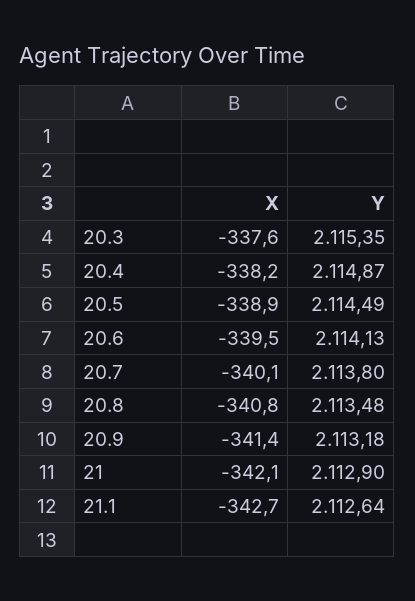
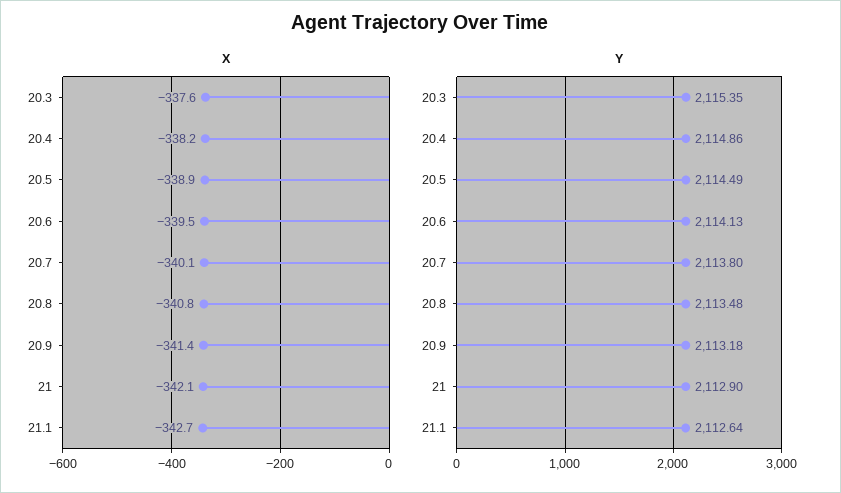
  {
    "X": {
      "20.3": -337.6,
      "20.4": -338.2,
      "20.5": -338.9,
      "20.6": -339.5,
      "20.7": -340.1,
      "20.8": -340.8,
      "20.9": -341.4,
      "21": -342.1,
      "21.1": -342.7
    },
    "Y": {
      "20.3": 2115.35,
-     "20.4": 2114.87,
+     "20.4": 2114.86,
      "20.5": 2114.49,
      "20.6": 2114.13,
      "20.7": 2113.8,
      "20.8": 2113.48,
      "20.9": 2113.18,
      "21": 2112.9,
      "21.1": 2112.64
    }
  }

